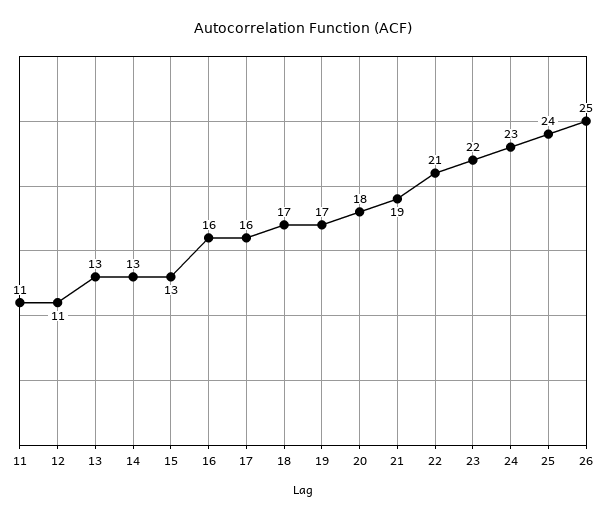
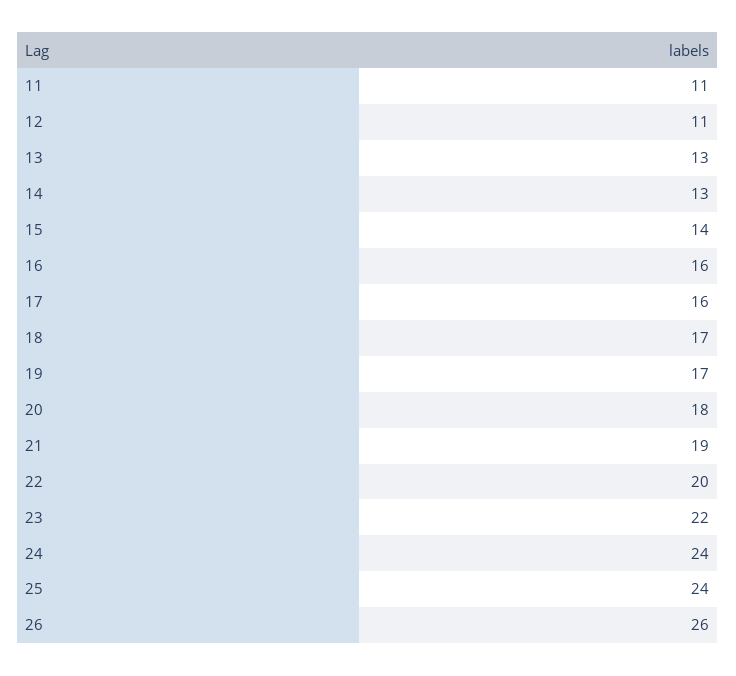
  {
    "11": 11,
    "12": 11,
    "13": 13,
    "14": 13,
-   "15": 13,
+   "15": 14,
    "16": 16,
    "17": 16,
    "18": 17,
    "19": 17,
    "20": 18,
    "21": 19,
-   "22": 21,
+   "22": 20,
    "23": 22,
-   "24": 23,
+   "24": 24,
    "25": 24,
-   "26": 25
+   "26": 26
  }

